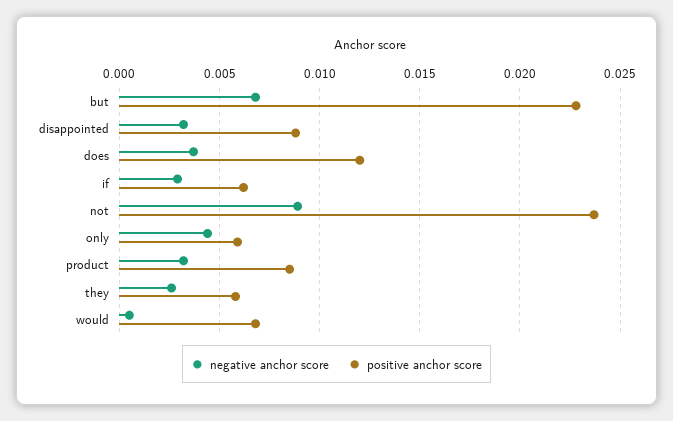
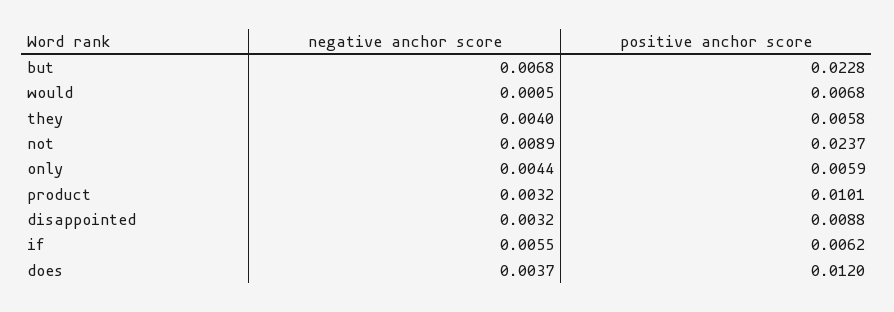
  {
    "negative anchor score": {
      "but": 0.0068,
      "disappointed": 0.0032,
      "does": 0.0037,
-     "if": 0.003,
+     "if": 0.0055,
      "not": 0.0089,
      "only": 0.0044,
      "product": 0.0032,
-     "they": 0.0025,
+     "they": 0.004,
      "would": 0.0005
    },
    "positive anchor score": {
      "but": 0.0228,
      "disappointed": 0.0088,
      "does": 0.012,
      "if": 0.0062,
      "not": 0.0237,
      "only": 0.0059,
-     "product": 0.0085,
+     "product": 0.0101,
      "they": 0.0058,
      "would": 0.0068
    }
  }

